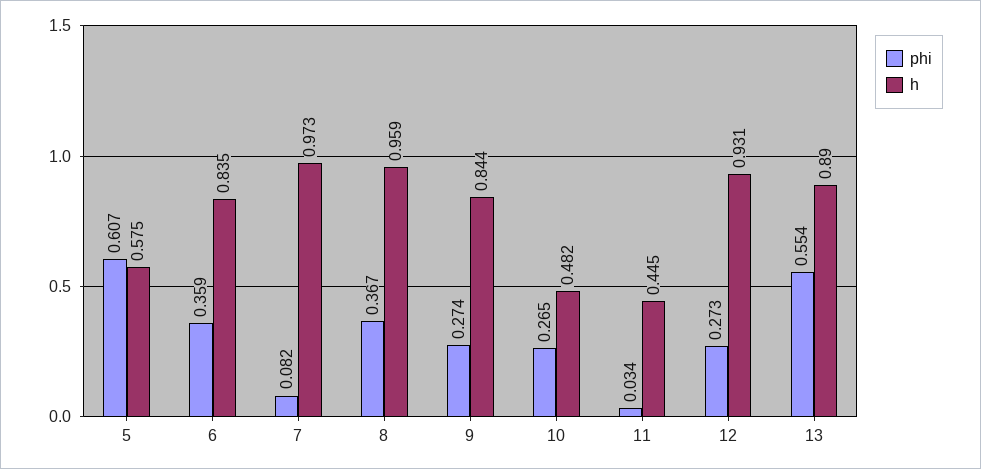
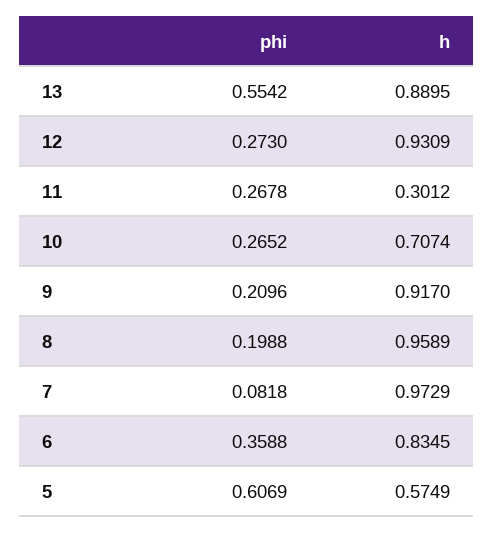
  {
    "phi": {
      "5": 0.6069,
      "6": 0.3588,
      "7": 0.0818,
-     "8": 0.367,
+     "8": 0.1988,
-     "9": 0.274,
+     "9": 0.2096,
      "10": 0.2652,
-     "11": 0.034,
+     "11": 0.2678,
      "12": 0.273,
      "13": 0.5542
    },
    "h": {
      "5": 0.5749,
      "6": 0.8345,
      "7": 0.9729,
      "8": 0.9589,
-     "9": 0.844,
+     "9": 0.917,
-     "10": 0.482,
+     "10": 0.7074,
-     "11": 0.445,
+     "11": 0.3012,
      "12": 0.9309,
      "13": 0.8895
    }
  }

